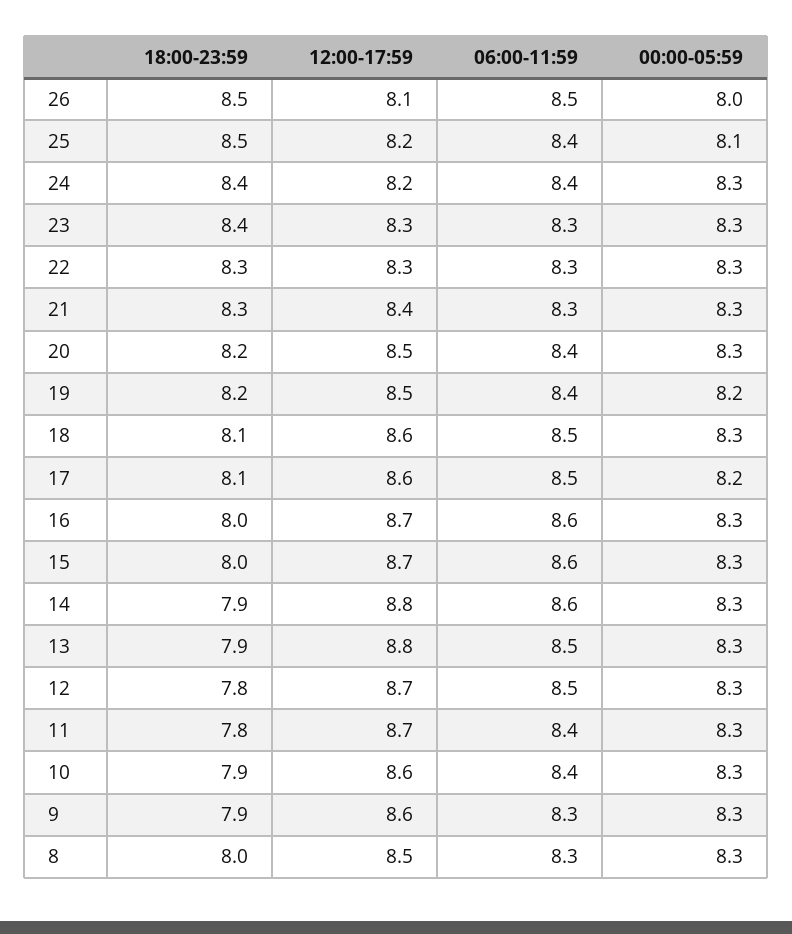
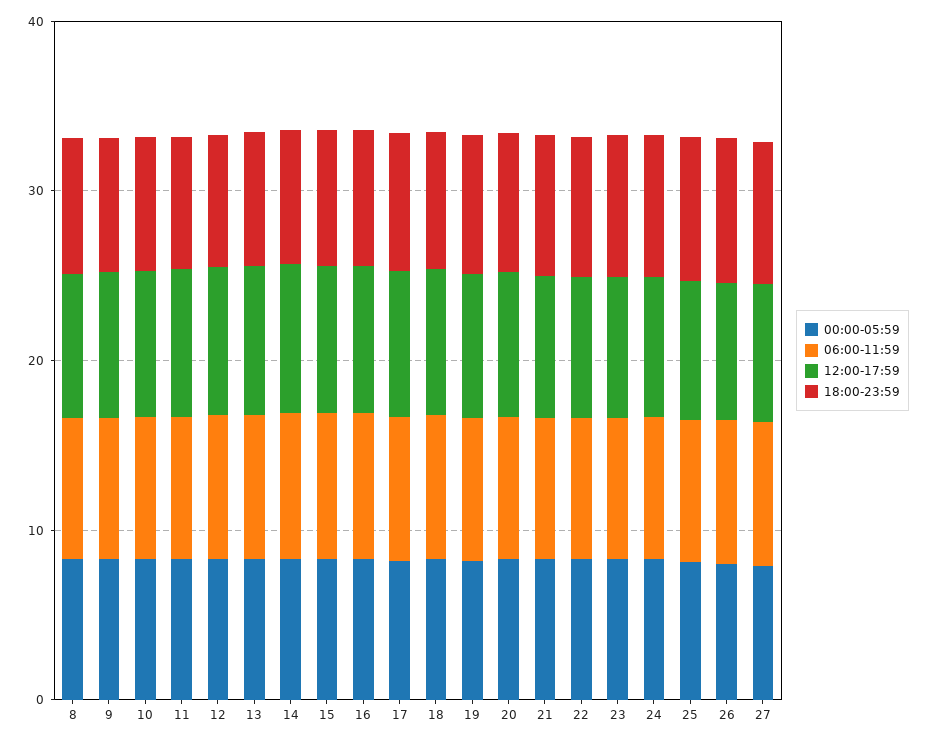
  {
    "18:00-23:59": {
      "26": 8.5,
      "25": 8.5,
      "24": 8.4,
      "23": 8.4,
      "22": 8.3,
      "21": 8.3,
      "20": 8.2,
      "19": 8.2,
      "18": 8.1,
      "17": 8.1,
      "16": 8,
      "15": 8,
      "14": 7.9,
      "13": 7.9,
      "12": 7.8,
      "11": 7.8,
      "10": 7.9,
      "9": 7.9,
-     "8": 8
+     "8": 8,
+     "27": 8
    },
    "12:00-17:59": {
      "26": 8.1,
      "25": 8.2,
      "24": 8.2,
      "23": 8.3,
      "22": 8.3,
      "21": 8.4,
      "20": 8.5,
      "19": 8.5,
      "18": 8.6,
      "17": 8.6,
      "16": 8.7,
      "15": 8.7,
      "14": 8.8,
      "13": 8.8,
      "12": 8.7,
      "11": 8.7,
      "10": 8.6,
      "9": 8.6,
-     "8": 8.5
+     "8": 8.5,
+     "27": 8
    },
    "06:00-11:59": {
      "26": 8.5,
      "25": 8.4,
      "24": 8.4,
      "23": 8.3,
      "22": 8.3,
      "21": 8.3,
      "20": 8.4,
      "19": 8.4,
      "18": 8.5,
      "17": 8.5,
      "16": 8.6,
      "15": 8.6,
      "14": 8.6,
      "13": 8.5,
      "12": 8.5,
      "11": 8.4,
      "10": 8.4,
      "9": 8.3,
-     "8": 8.3
+     "8": 8.3,
+     "27": 8
    },
    "00:00-05:59": {
      "26": 8,
      "25": 8.1,
      "24": 8.3,
      "23": 8.3,
      "22": 8.3,
      "21": 8.3,
      "20": 8.3,
      "19": 8.2,
      "18": 8.3,
      "17": 8.2,
      "16": 8.3,
      "15": 8.3,
      "14": 8.3,
      "13": 8.3,
      "12": 8.3,
      "11": 8.3,
      "10": 8.3,
      "9": 8.3,
-     "8": 8.3
+     "8": 8.3,
+     "27": 8
    }
  }

